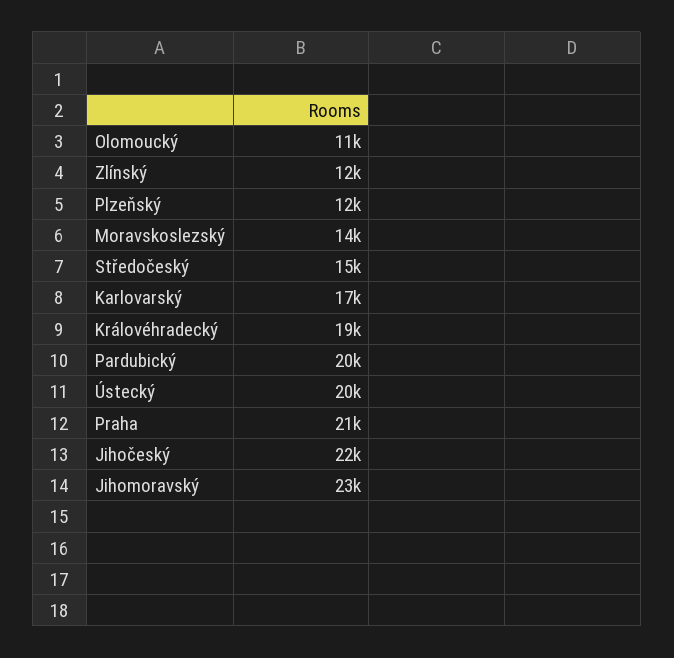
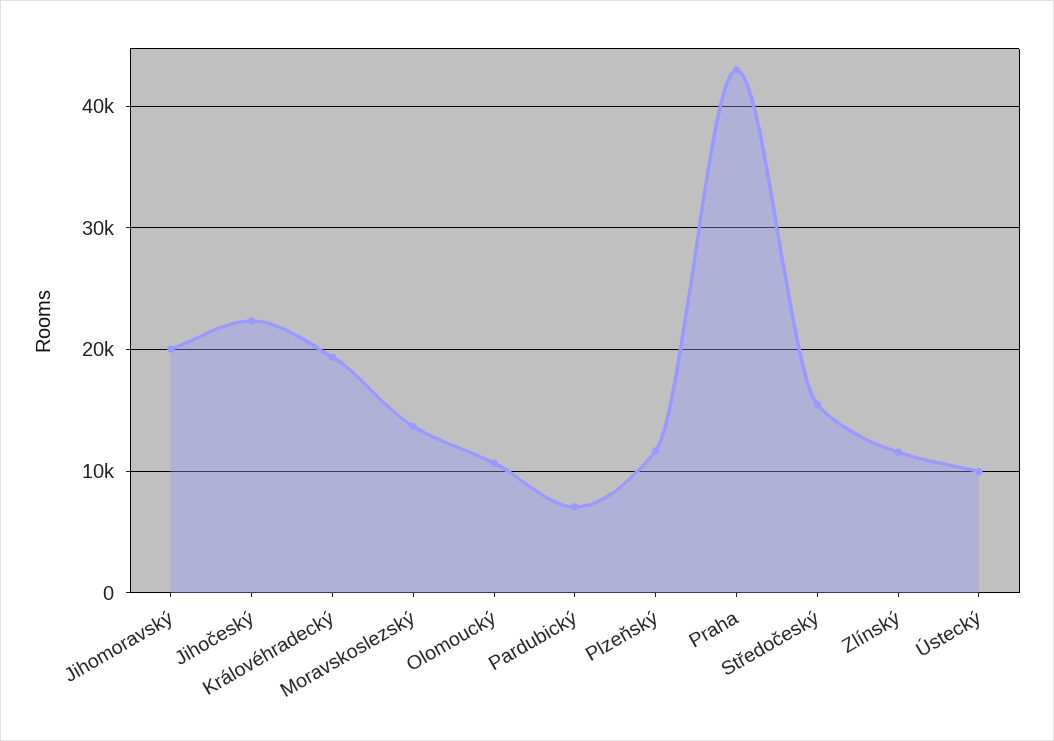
  {
    "Olomoucký": 11000,
    "Zlínský": 12000,
    "Plzeňský": 12000,
    "Moravskoslezský": 14000,
    "Středočeský": 15000,
-   "Karlovarský": 17000,
    "Královéhradecký": 19000,
-   "Pardubický": 20000,
+   "Pardubický": 7000,
-   "Ústecký": 20000,
+   "Ústecký": 10000,
-   "Praha": 21000,
+   "Praha": 43000,
    "Jihočeský": 22000,
-   "Jihomoravský": 23000
+   "Jihomoravský": 20000
  }

